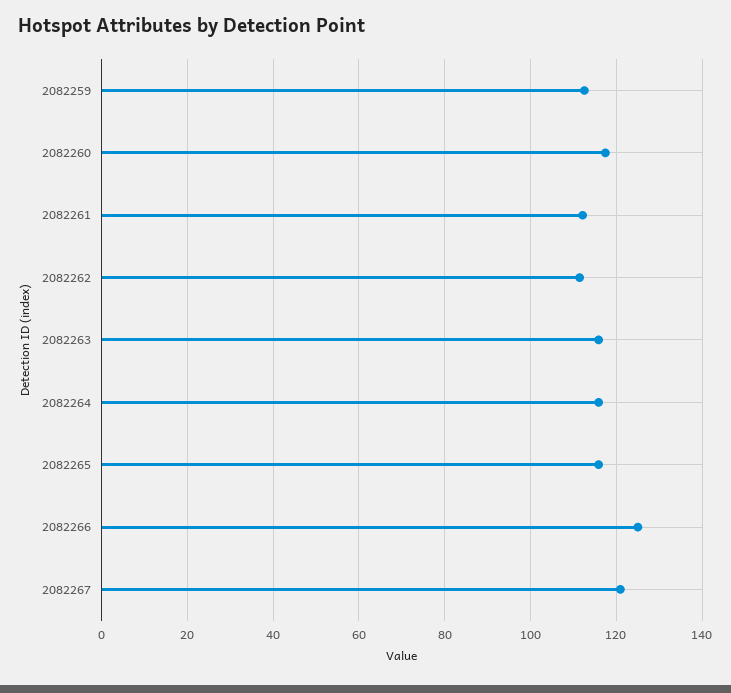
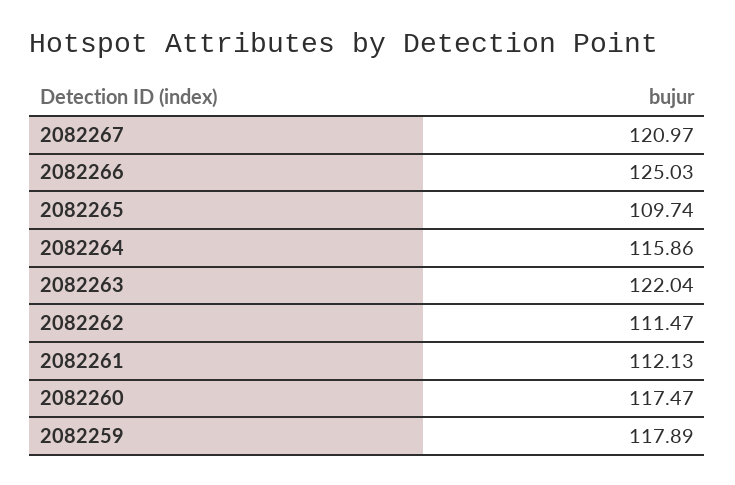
  {
-   "2082259": 112,
+   "2082259": 117.89,
    "2082260": 117.47,
    "2082261": 112.13,
    "2082262": 111.47,
-   "2082263": 116,
+   "2082263": 122.04,
    "2082264": 115.86,
-   "2082265": 116,
+   "2082265": 109.74,
    "2082266": 125.03,
    "2082267": 120.97
  }

